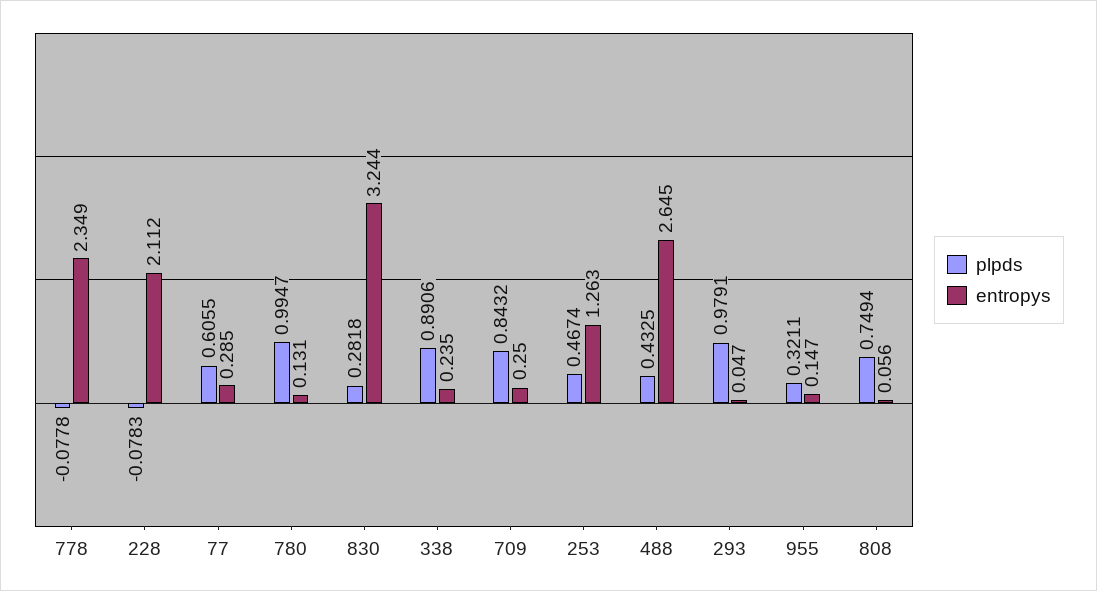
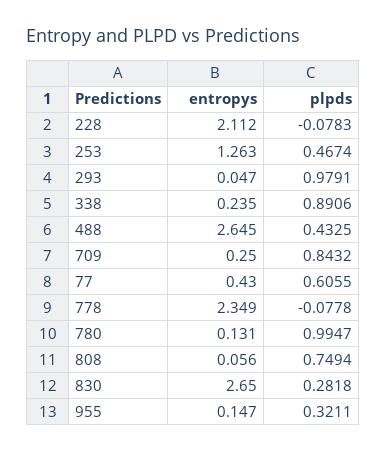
  {
    "plpds": {
      "778": -0.0778,
      "228": -0.0783,
      "77": 0.6055,
      "780": 0.9947,
      "830": 0.2818,
      "338": 0.8906,
      "709": 0.8432,
      "253": 0.4674,
      "488": 0.4325,
      "293": 0.9791,
      "955": 0.3211,
      "808": 0.7494
    },
    "entropys": {
      "778": 2.349,
      "228": 2.112,
-     "77": 0.285,
+     "77": 0.43,
      "780": 0.131,
-     "830": 3.244,
+     "830": 2.65,
      "338": 0.235,
      "709": 0.25,
      "253": 1.263,
      "488": 2.645,
      "293": 0.047,
      "955": 0.147,
      "808": 0.056
    }
  }

